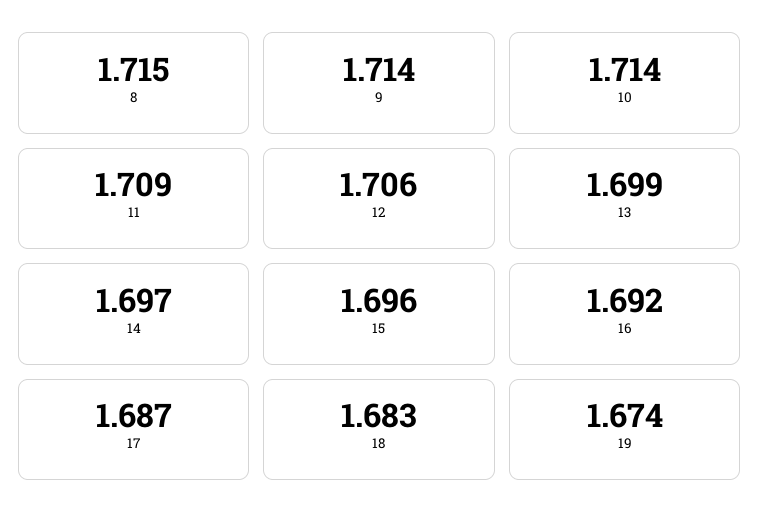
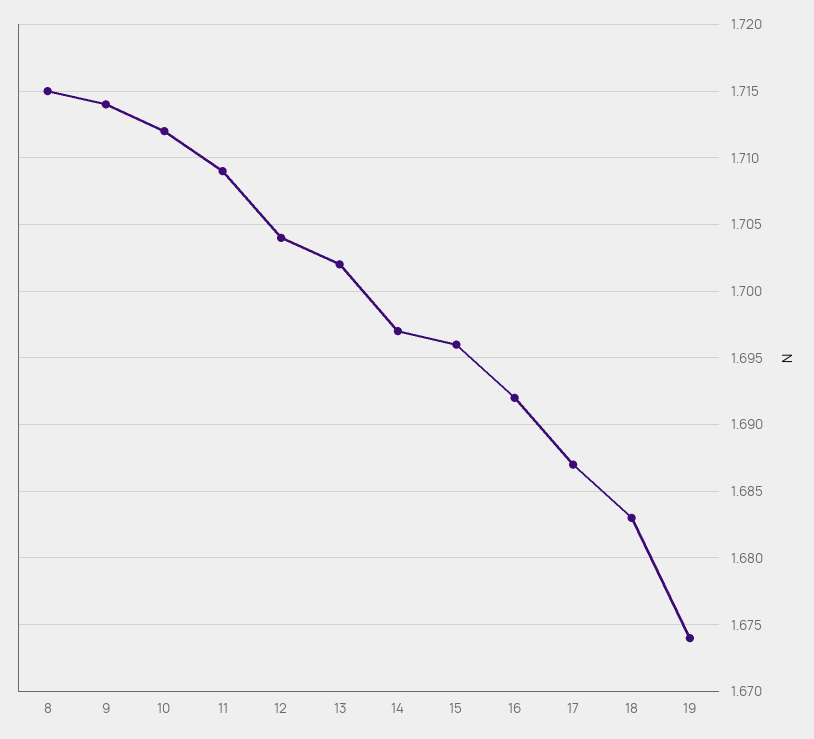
  {
    "8": 1.715,
    "9": 1.714,
-   "10": 1.714,
+   "10": 1.712,
    "11": 1.709,
-   "12": 1.706,
+   "12": 1.704,
-   "13": 1.699,
+   "13": 1.702,
    "14": 1.697,
    "15": 1.696,
    "16": 1.692,
    "17": 1.687,
    "18": 1.683,
    "19": 1.674
  }

